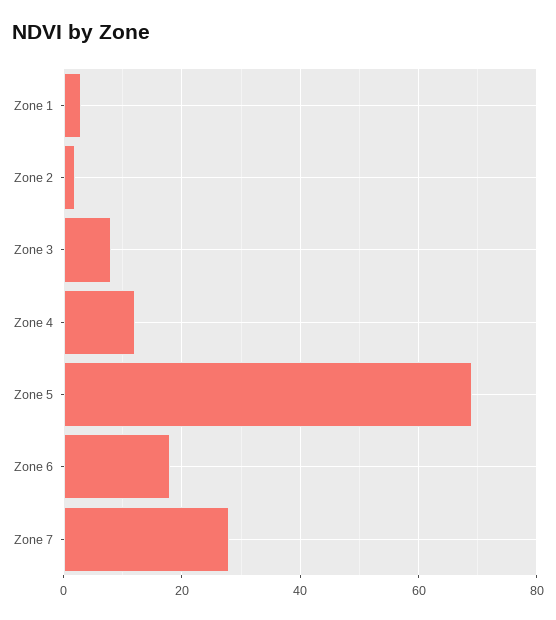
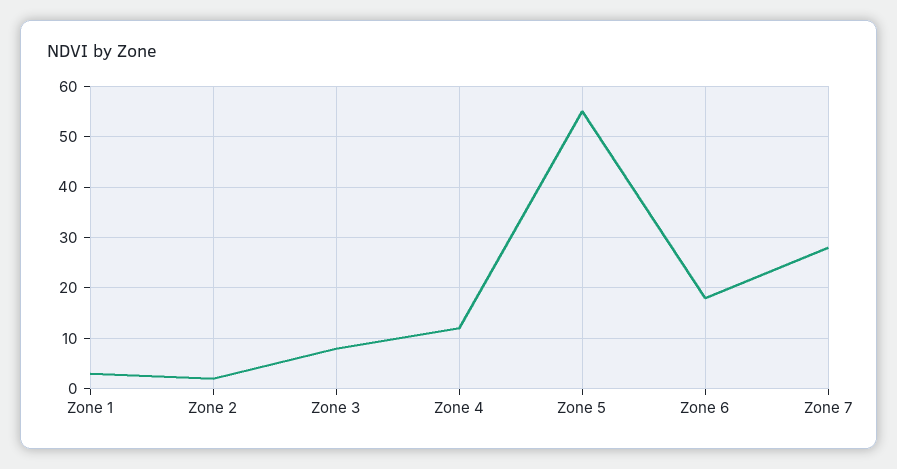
  {
    "Zone 1": 5,
    "Zone 2": 0,
    "Zone 3": 10,
    "Zone 4": 10,
-   "Zone 5": 70,
+   "Zone 5": 55,
    "Zone 6": 20,
    "Zone 7": 30
  }

